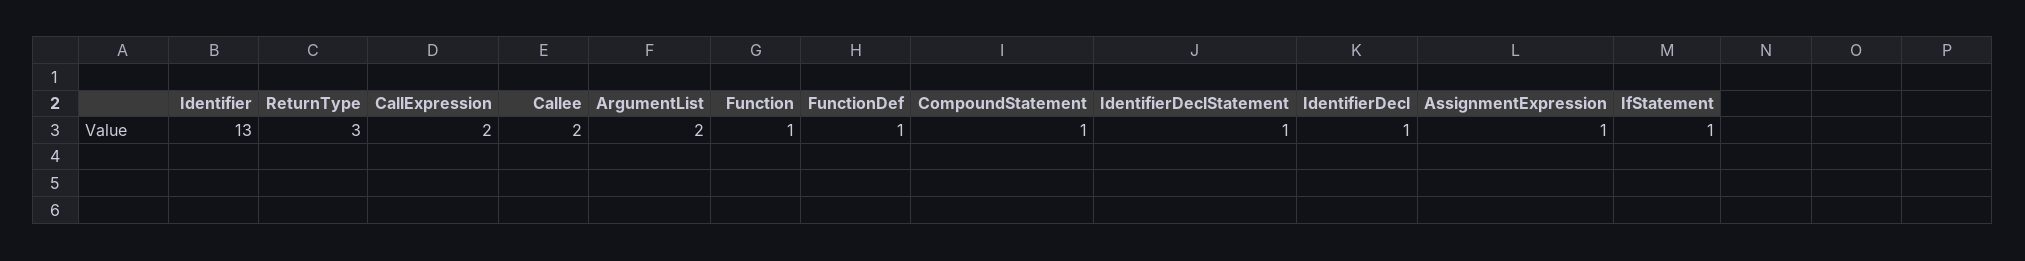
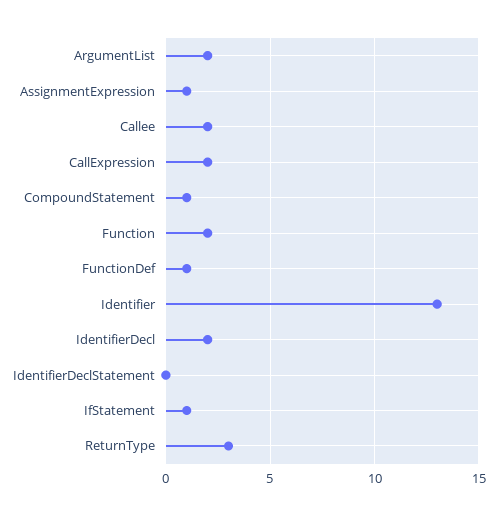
  {
    "Identifier": 13,
    "ReturnType": 3,
    "CallExpression": 2,
    "Callee": 2,
    "ArgumentList": 2,
-   "Function": 1,
+   "Function": 2,
    "FunctionDef": 1,
    "CompoundStatement": 1,
-   "IdentifierDeclStatement": 1,
+   "IdentifierDeclStatement": 0,
-   "IdentifierDecl": 1,
+   "IdentifierDecl": 2,
    "AssignmentExpression": 1,
    "IfStatement": 1
  }

